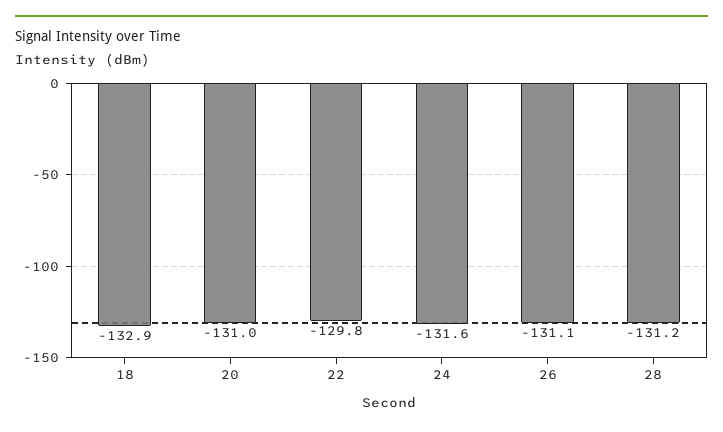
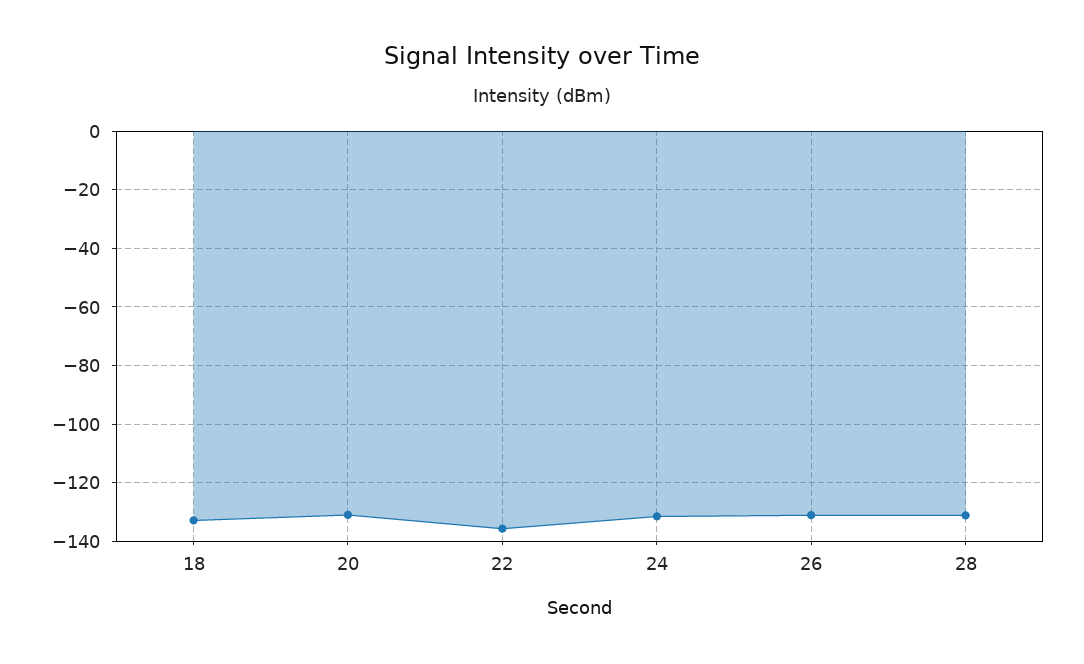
  {
    "18": -132.9,
    "20": -131,
-   "22": -129.8,
+   "22": -135,
    "24": -131.6,
    "26": -131.1,
    "28": -131.2
  }

